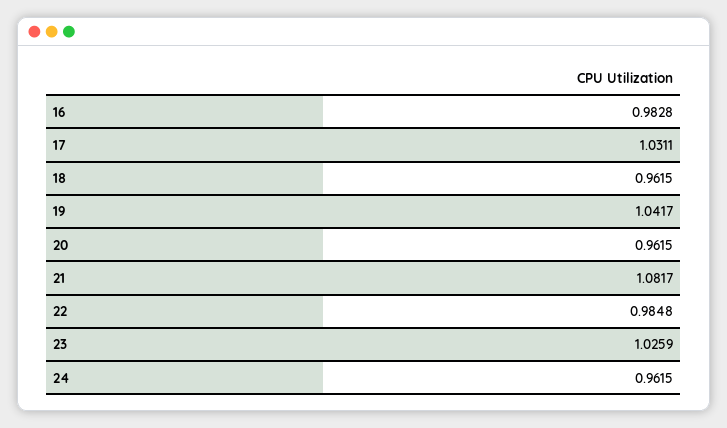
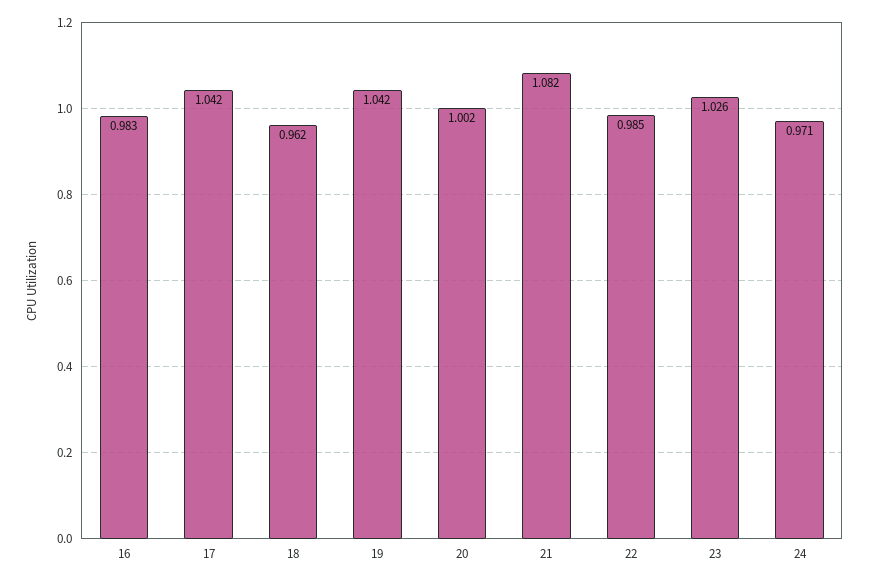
  {
    "16": 0.9828,
-   "17": 1.0311,
+   "17": 1.042,
    "18": 0.9615,
    "19": 1.0417,
-   "20": 0.9615,
+   "20": 1.002,
    "21": 1.0817,
    "22": 0.9848,
    "23": 1.0259,
-   "24": 0.9615
+   "24": 0.971
  }

